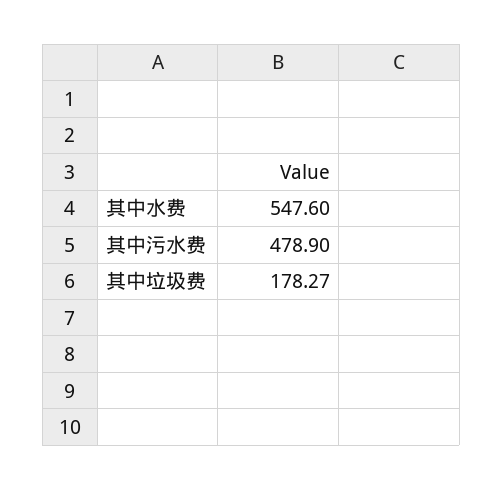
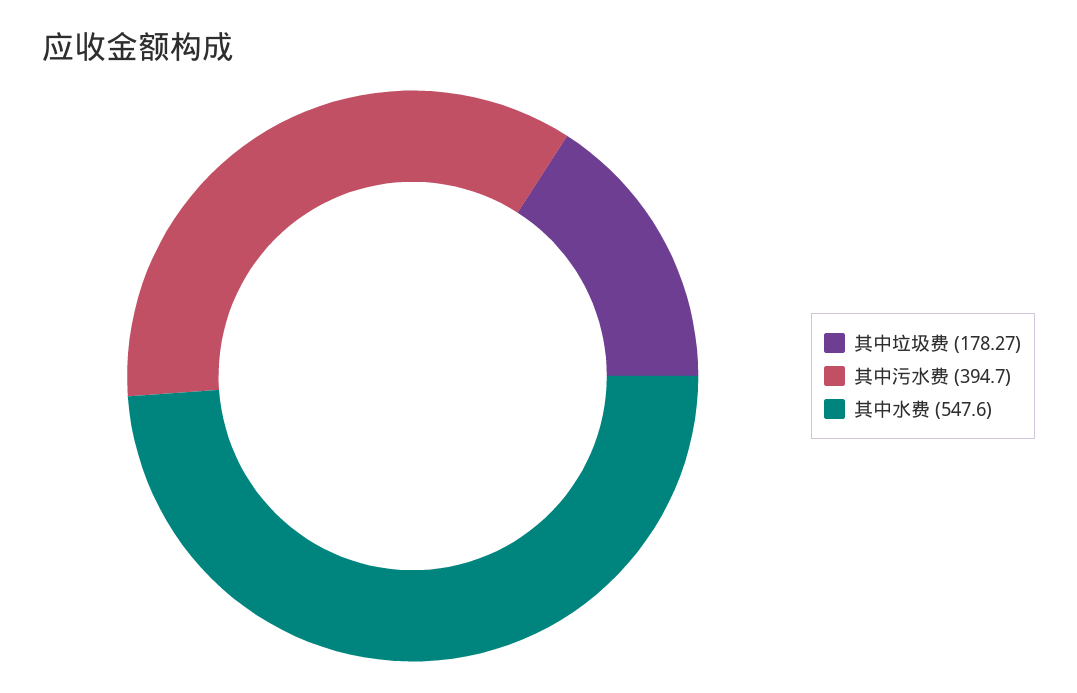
  {
    "其中水费": 547.6,
-   "其中污水费": 478.9,
+   "其中污水费": 394.7,
    "其中垃圾费": 178.27
  }

